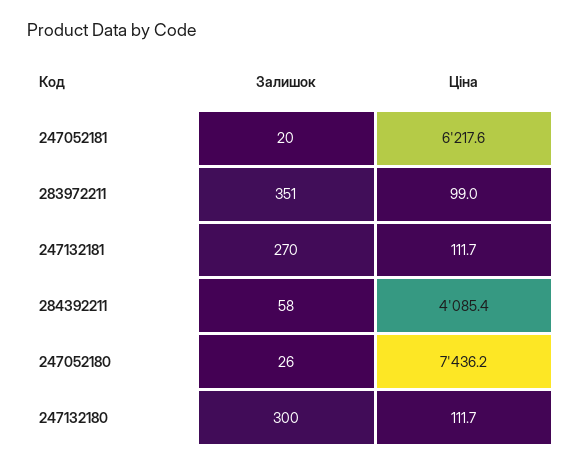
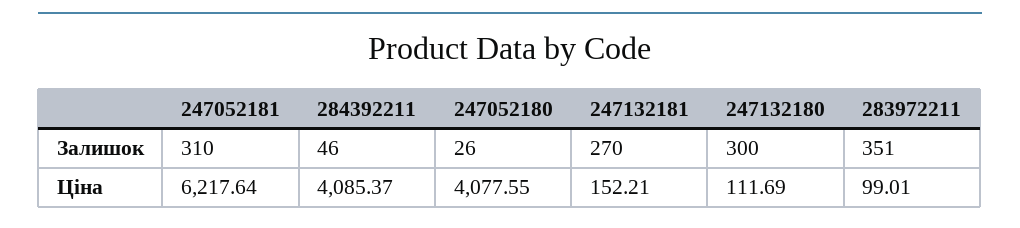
  {
    "Залишок": {
-     "247052181": 20,
+     "247052181": 310,
      "283972211": 351,
      "247132181": 270,
-     "284392211": 58,
+     "284392211": 46,
      "247052180": 26,
      "247132180": 300
    },
    "Ціна": {
      "247052181": 6217.64,
      "283972211": 99.01,
-     "247132181": 111.7,
+     "247132181": 152.21,
      "284392211": 4085.37,
-     "247052180": 7436.2,
+     "247052180": 4077.55,
      "247132180": 111.69
    }
  }

